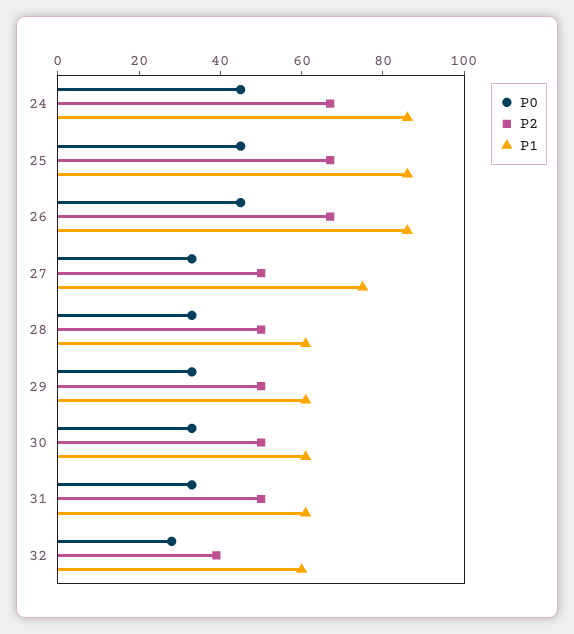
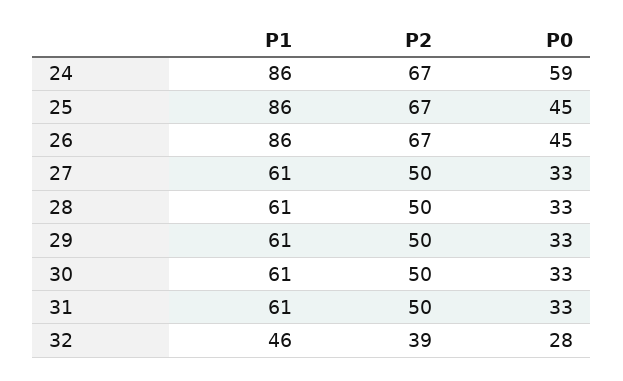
  {
    "P0": {
-     "24": 45,
+     "24": 59,
      "25": 45,
      "26": 45,
      "27": 33,
      "28": 33,
      "29": 33,
      "30": 33,
      "31": 33,
      "32": 28
    },
    "P2": {
      "24": 67,
      "25": 67,
      "26": 67,
      "27": 50,
      "28": 50,
      "29": 50,
      "30": 50,
      "31": 50,
      "32": 39
    },
    "P1": {
      "24": 86,
      "25": 86,
      "26": 86,
-     "27": 75,
+     "27": 61,
      "28": 61,
      "29": 61,
      "30": 61,
      "31": 61,
-     "32": 60
+     "32": 46
    }
  }

